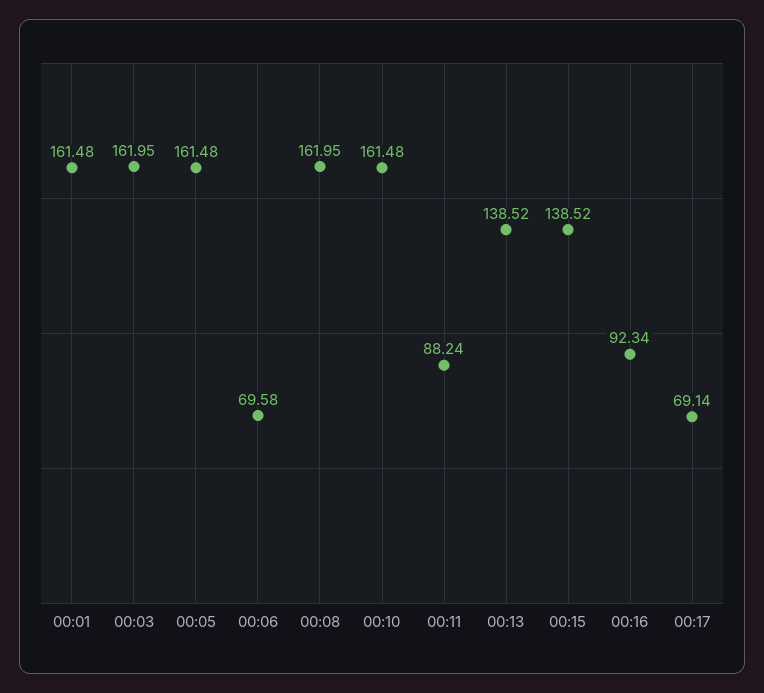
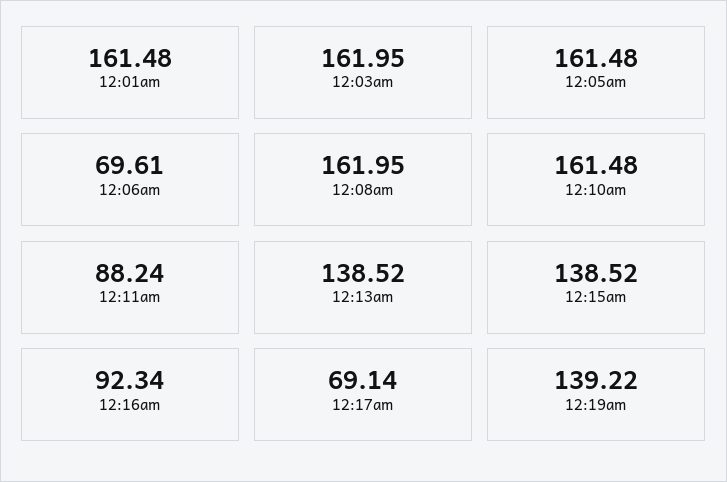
  {
    "00:01": 161.48,
    "00:03": 161.95,
    "00:05": 161.48,
-   "00:06": 69.58,
+   "00:06": 69.61,
    "00:08": 161.95,
    "00:10": 161.48,
    "00:11": 88.24,
    "00:13": 138.52,
    "00:15": 138.52,
    "00:16": 92.34,
-   "00:17": 69.14
+   "00:17": 69.14,
+   "12:19am": 139.22
  }

